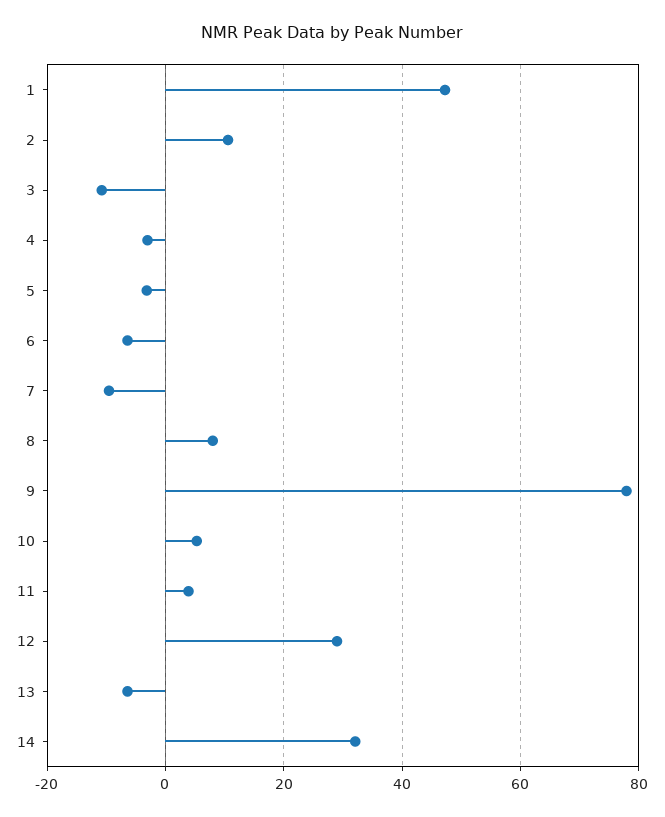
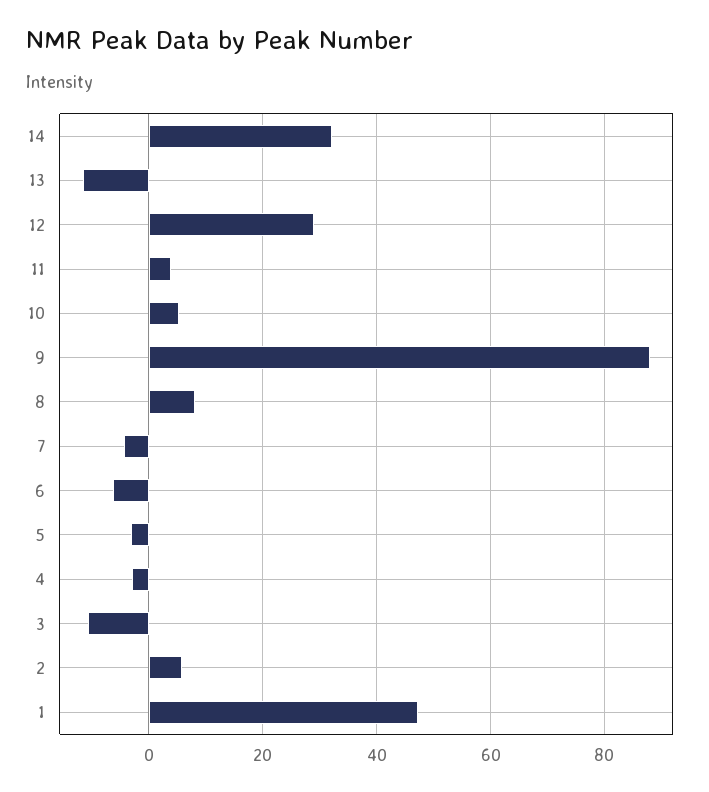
  {
    "1": 48,
-   "2": 10,
+   "2": 6,
    "3": -10,
    "4": -4,
    "5": -4,
    "6": -6,
-   "7": -10,
+   "7": -4,
    "8": 8,
-   "9": 78,
+   "9": 88,
    "10": 6,
    "11": 4,
    "12": 28,
-   "13": -6,
+   "13": -12,
    "14": 32
  }

